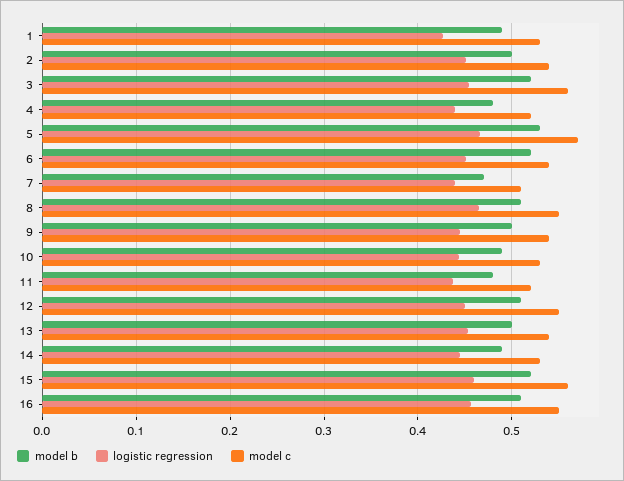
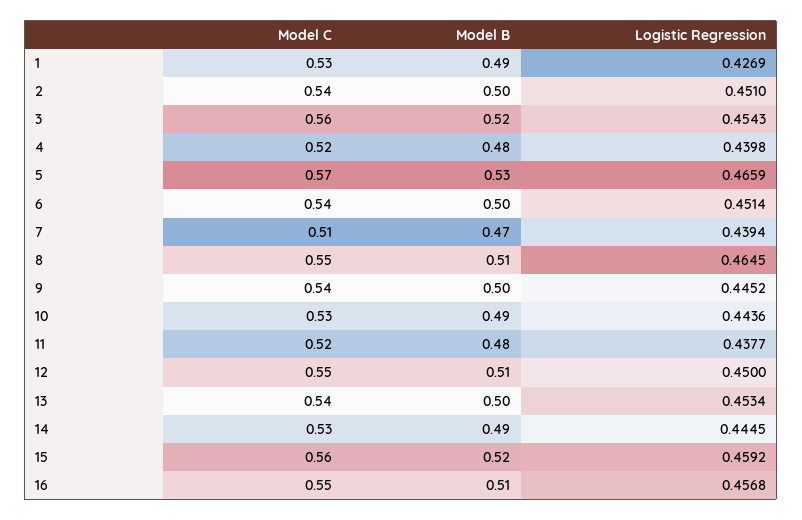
  {
    "model b": {
      "1": 0.49,
      "2": 0.5,
      "3": 0.52,
      "4": 0.48,
      "5": 0.53,
-     "6": 0.52,
+     "6": 0.5,
      "7": 0.47,
      "8": 0.51,
      "9": 0.5,
      "10": 0.49,
      "11": 0.48,
      "12": 0.51,
      "13": 0.5,
      "14": 0.49,
      "15": 0.52,
      "16": 0.51
    },
    "logistic regression": {
      "1": 0.4269,
      "2": 0.451,
      "3": 0.4543,
      "4": 0.4398,
      "5": 0.4659,
      "6": 0.4514,
      "7": 0.4394,
      "8": 0.4645,
      "9": 0.4452,
      "10": 0.4436,
      "11": 0.4377,
      "12": 0.45,
      "13": 0.4534,
      "14": 0.4445,
      "15": 0.4592,
      "16": 0.4568
    },
    "model c": {
      "1": 0.53,
      "2": 0.54,
      "3": 0.56,
      "4": 0.52,
      "5": 0.57,
      "6": 0.54,
      "7": 0.51,
      "8": 0.55,
      "9": 0.54,
      "10": 0.53,
      "11": 0.52,
      "12": 0.55,
      "13": 0.54,
      "14": 0.53,
      "15": 0.56,
      "16": 0.55
    }
  }

